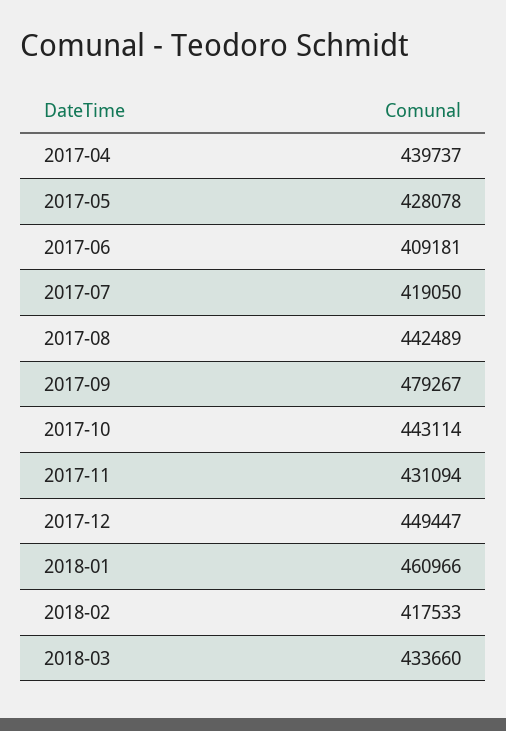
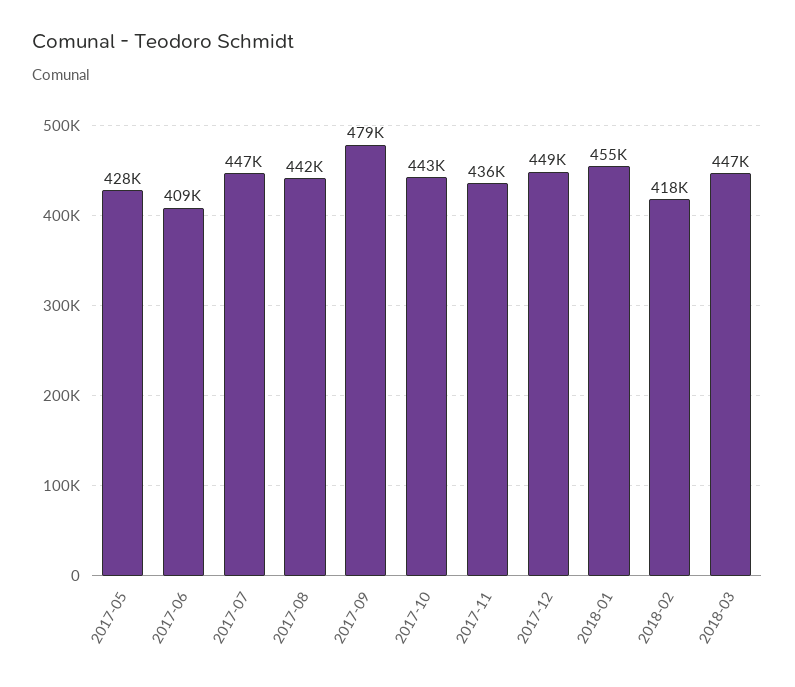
  {
-   "2017-04": 439737,
    "2017-05": 428078,
    "2017-06": 409181,
-   "2017-07": 419050,
+   "2017-07": 447000,
    "2017-08": 442489,
    "2017-09": 479267,
    "2017-10": 443114,
-   "2017-11": 431094,
+   "2017-11": 436000,
    "2017-12": 449447,
-   "2018-01": 460966,
+   "2018-01": 455000,
    "2018-02": 417533,
-   "2018-03": 433660
+   "2018-03": 447000
  }

